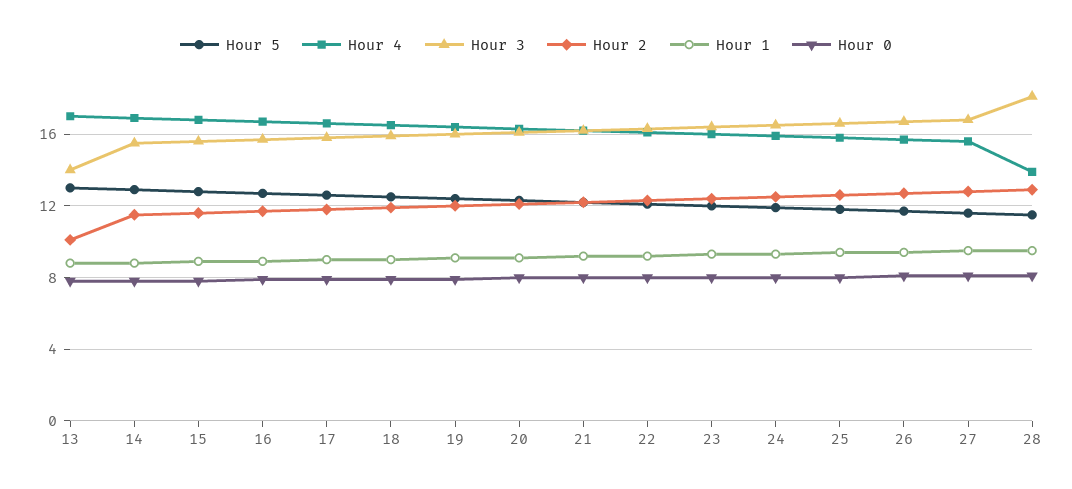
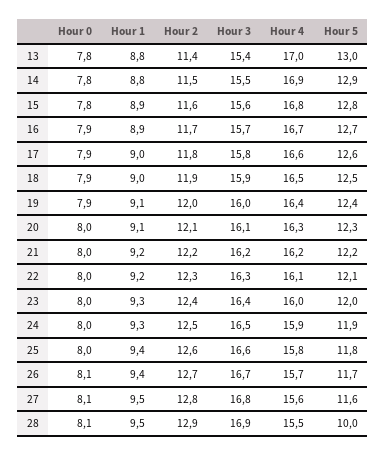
  {
    "Hour 5": {
      "13": 13,
      "14": 12.9,
      "15": 12.8,
      "16": 12.7,
      "17": 12.6,
      "18": 12.5,
      "19": 12.4,
      "20": 12.3,
      "21": 12.2,
      "22": 12.1,
      "23": 12,
      "24": 11.9,
      "25": 11.8,
      "26": 11.7,
      "27": 11.6,
-     "28": 11.5
+     "28": 10
    },
    "Hour 4": {
      "13": 17,
      "14": 16.9,
      "15": 16.8,
      "16": 16.7,
      "17": 16.6,
      "18": 16.5,
      "19": 16.4,
      "20": 16.3,
      "21": 16.2,
      "22": 16.1,
      "23": 16,
      "24": 15.9,
      "25": 15.8,
      "26": 15.7,
      "27": 15.6,
-     "28": 14
+     "28": 15.5
    },
    "Hour 3": {
-     "13": 14,
+     "13": 15.4,
      "14": 15.5,
      "15": 15.6,
      "16": 15.7,
      "17": 15.8,
      "18": 15.9,
      "19": 16,
      "20": 16.1,
      "21": 16.2,
      "22": 16.3,
      "23": 16.4,
      "24": 16.5,
      "25": 16.6,
      "26": 16.7,
      "27": 16.8,
-     "28": 18
+     "28": 16.9
    },
    "Hour 2": {
-     "13": 10,
+     "13": 11.4,
      "14": 11.5,
      "15": 11.6,
      "16": 11.7,
      "17": 11.8,
      "18": 11.9,
      "19": 12,
      "20": 12.1,
      "21": 12.2,
      "22": 12.3,
      "23": 12.4,
      "24": 12.5,
      "25": 12.6,
      "26": 12.7,
      "27": 12.8,
      "28": 12.9
    },
    "Hour 1": {
      "13": 8.8,
      "14": 8.8,
      "15": 8.9,
      "16": 8.9,
      "17": 9,
      "18": 9,
      "19": 9.1,
      "20": 9.1,
      "21": 9.2,
      "22": 9.2,
      "23": 9.3,
      "24": 9.3,
      "25": 9.4,
      "26": 9.4,
      "27": 9.5,
      "28": 9.5
    },
    "Hour 0": {
      "13": 7.8,
      "14": 7.8,
      "15": 7.8,
      "16": 7.9,
      "17": 7.9,
      "18": 7.9,
      "19": 7.9,
      "20": 8,
      "21": 8,
      "22": 8,
      "23": 8,
      "24": 8,
      "25": 8,
      "26": 8.1,
      "27": 8.1,
      "28": 8.1
    }
  }

